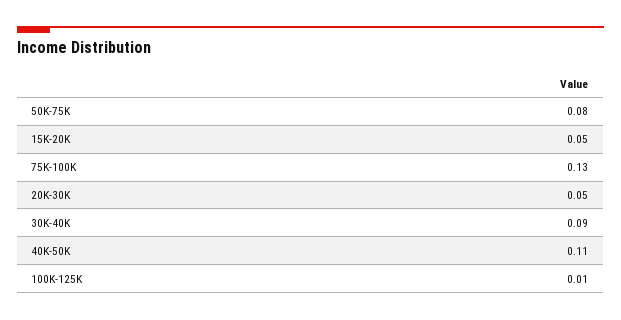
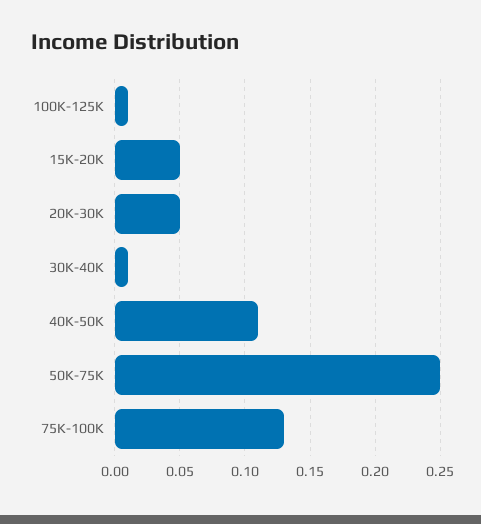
  {
-   "50K-75K": 0.08,
+   "50K-75K": 0.25,
    "15K-20K": 0.05,
    "75K-100K": 0.13,
    "20K-30K": 0.05,
-   "30K-40K": 0.09,
+   "30K-40K": 0.01,
    "40K-50K": 0.11,
    "100K-125K": 0.01
  }

